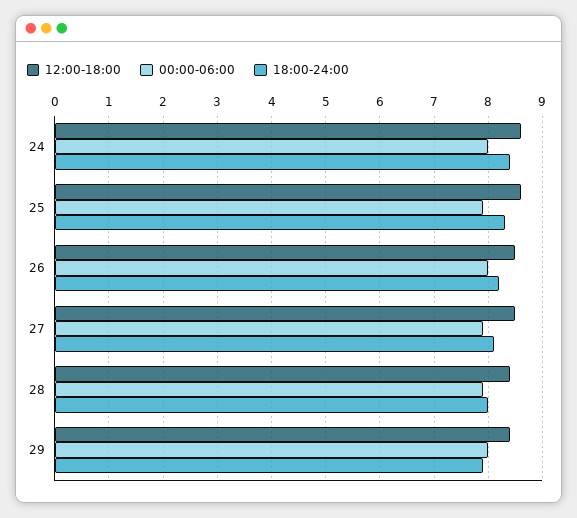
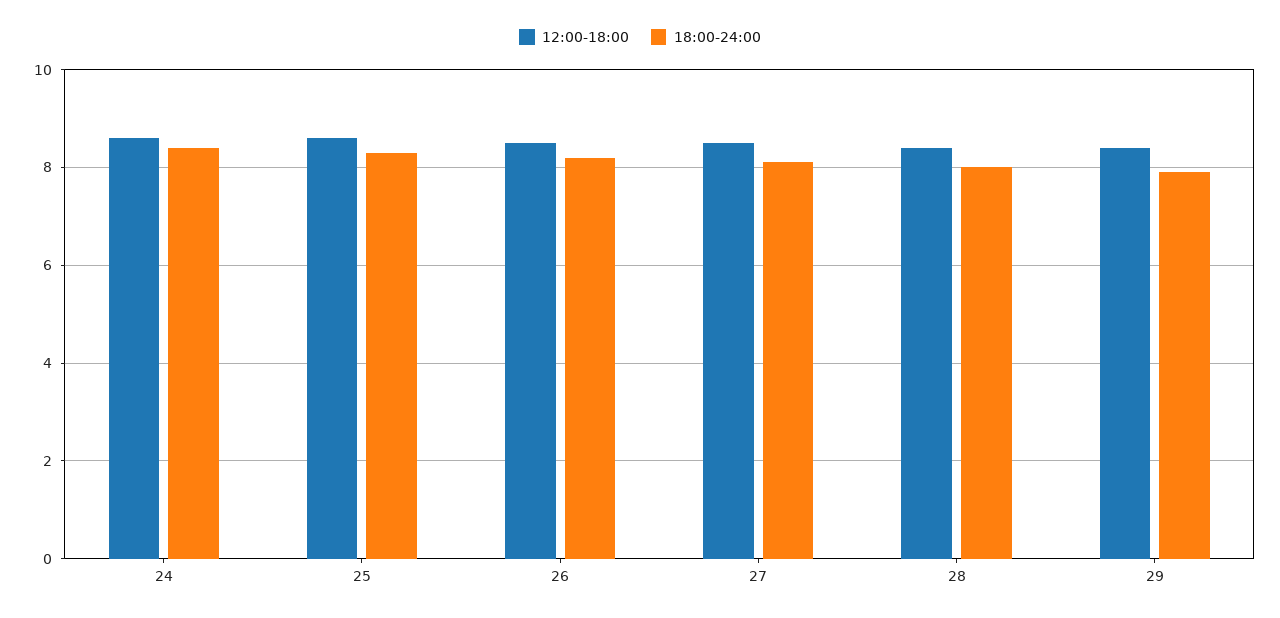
  {
    "12:00-18:00": {
      "24": 8.5,
      "25": 8.5,
      "26": 8.5,
      "27": 8.5,
      "28": 8.5,
      "29": 8.5
    },
-   "00:00-06:00": {
-     "24": 8,
-     "25": 8,
-     "26": 8,
-     "27": 8,
-     "28": 8,
-     "29": 8
-   },
    "18:00-24:00": {
      "24": 8.5,
      "25": 8.5,
      "26": 8,
      "27": 8,
      "28": 8,
      "29": 8
    }
  }

